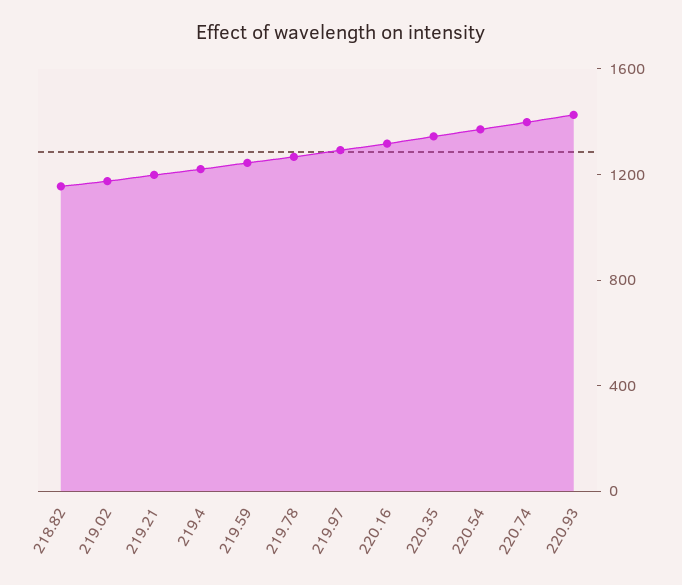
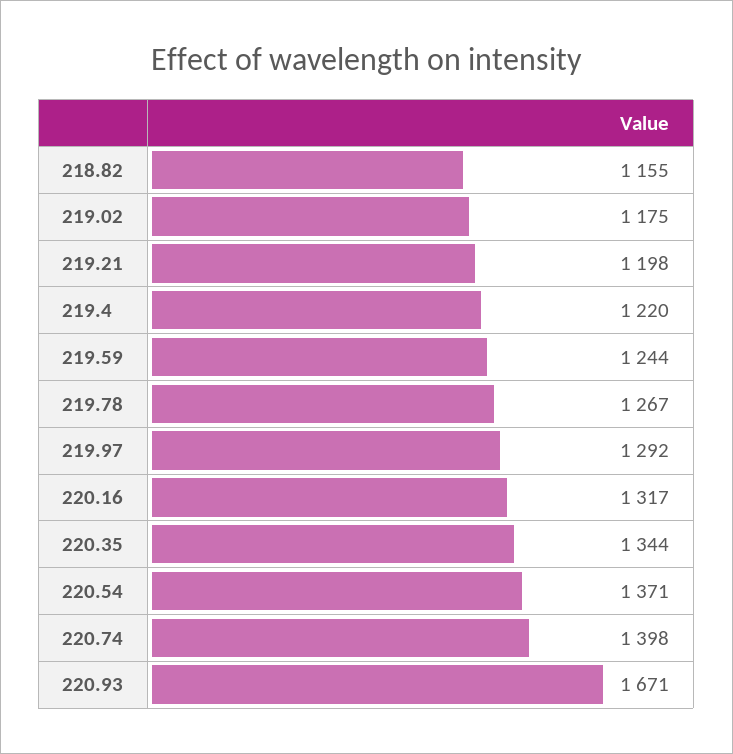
  {
    "218.82": 1155,
    "219.02": 1175,
    "219.21": 1198,
    "219.4": 1220,
    "219.59": 1244,
    "219.78": 1267,
    "219.97": 1292,
    "220.16": 1317,
    "220.35": 1344,
    "220.54": 1371,
    "220.74": 1398,
-   "220.93": 1400
+   "220.93": 1671
  }

